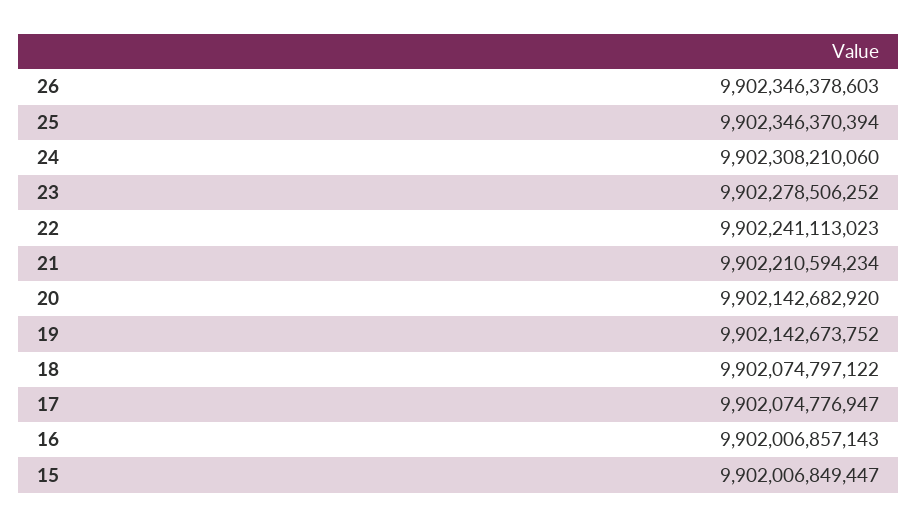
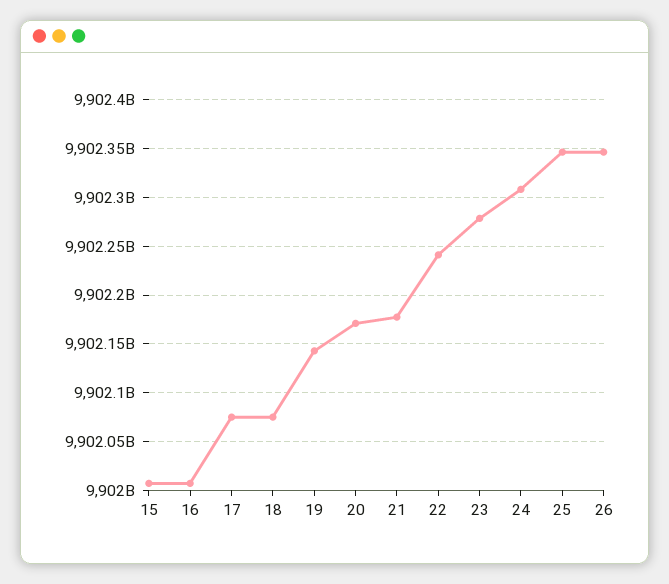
  {
    "26": 9902346378603,
    "25": 9902346370394,
    "24": 9902308210060,
    "23": 9902278506252,
    "22": 9902241113023,
-   "21": 9902210594234,
+   "21": 9902180000000,
-   "20": 9902142682920,
+   "20": 9902170000000,
    "19": 9902142673752,
    "18": 9902074797122,
    "17": 9902074776947,
    "16": 9902006857143,
    "15": 9902006849447
  }

